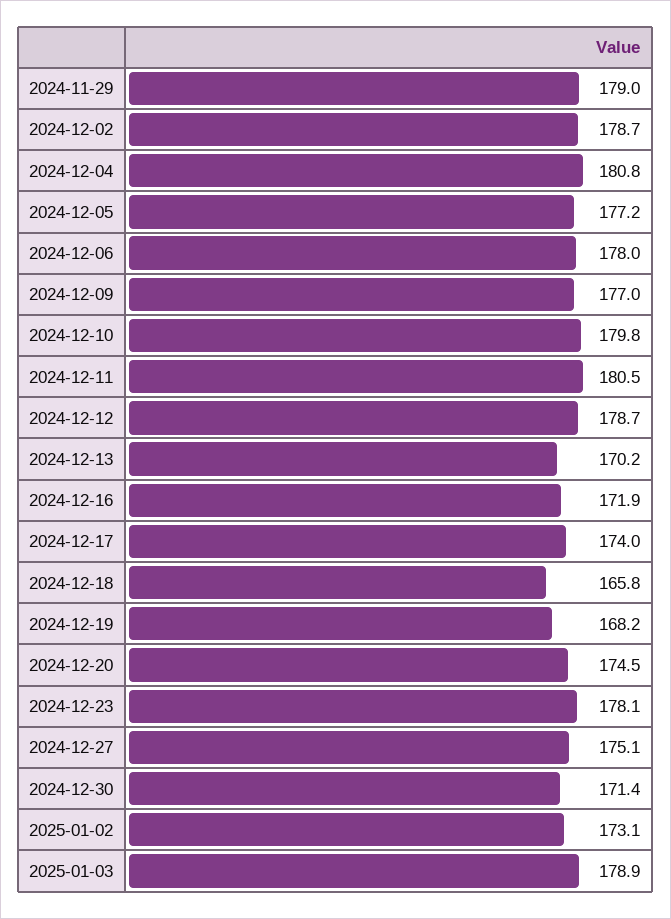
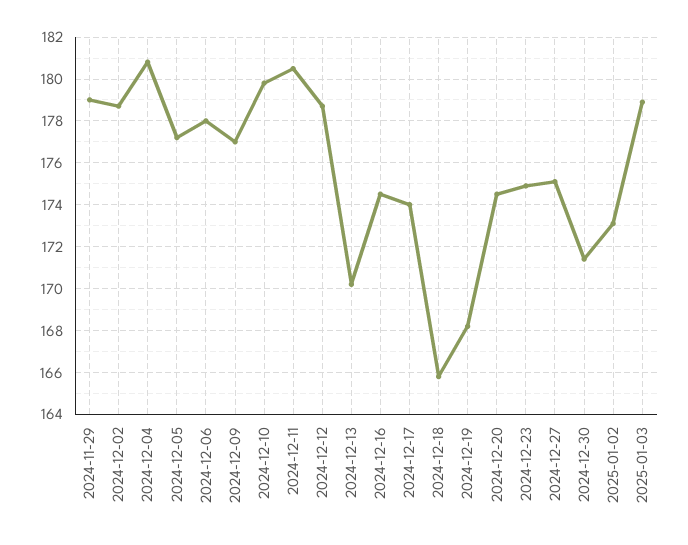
  {
    "2024-11-29": 179,
    "2024-12-02": 178.7,
    "2024-12-04": 180.8,
    "2024-12-05": 177.2,
    "2024-12-06": 178,
    "2024-12-09": 177,
    "2024-12-10": 179.8,
    "2024-12-11": 180.5,
    "2024-12-12": 178.7,
    "2024-12-13": 170.2,
-   "2024-12-16": 171.9,
+   "2024-12-16": 174.5,
    "2024-12-17": 174,
    "2024-12-18": 165.8,
    "2024-12-19": 168.2,
    "2024-12-20": 174.5,
-   "2024-12-23": 178.1,
+   "2024-12-23": 175,
    "2024-12-27": 175.1,
    "2024-12-30": 171.4,
    "2025-01-02": 173.1,
    "2025-01-03": 178.9
  }

